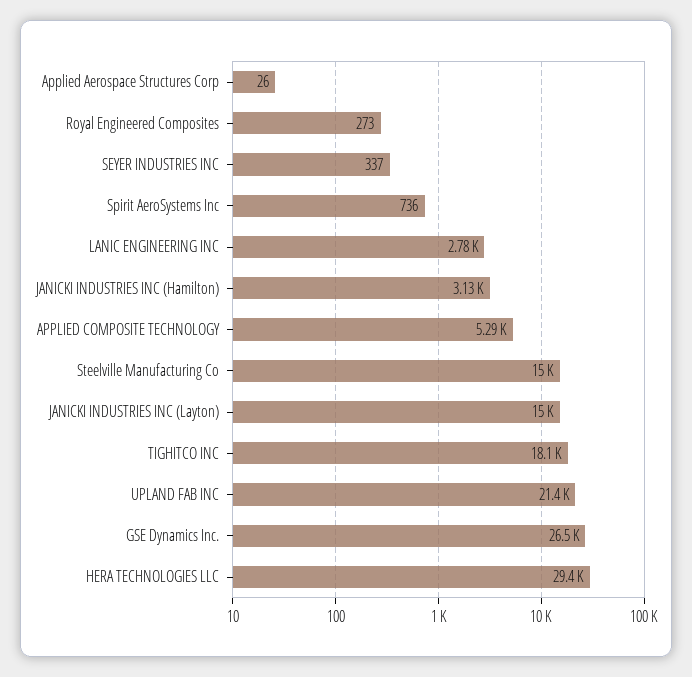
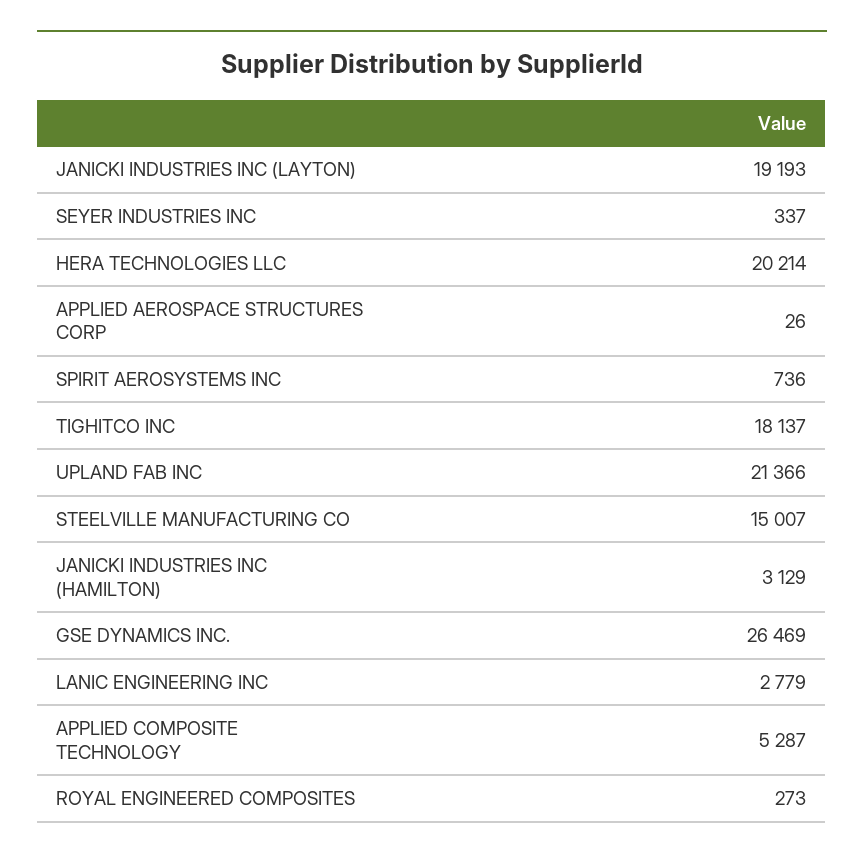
  {
    "Applied Aerospace Structures Corp": 26,
    "Royal Engineered Composites": 273,
    "SEYER INDUSTRIES INC": 337,
    "Spirit AeroSystems Inc": 736,
    "LANIC ENGINEERING INC": 2779,
    "JANICKI INDUSTRIES INC (Hamilton)": 3129,
    "APPLIED COMPOSITE TECHNOLOGY": 5287,
    "Steelville Manufacturing Co": 15007,
-   "JANICKI INDUSTRIES INC (Layton)": 15000,
+   "JANICKI INDUSTRIES INC (Layton)": 19193,
    "TIGHITCO INC": 18137,
    "UPLAND FAB INC": 21366,
    "GSE Dynamics Inc.": 26469,
-   "HERA TECHNOLOGIES LLC": 29400
+   "HERA TECHNOLOGIES LLC": 20214
  }

